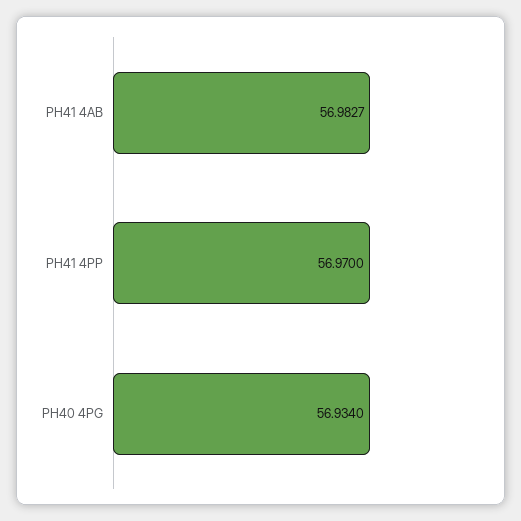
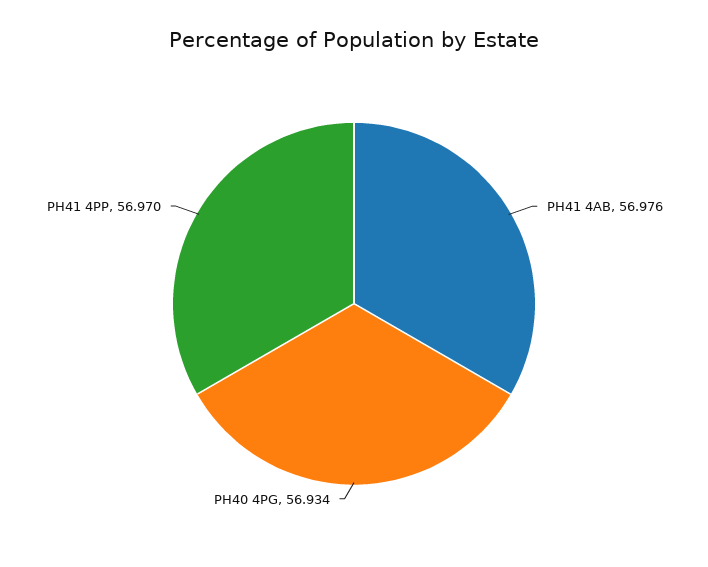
  {
-   "PH41 4AB": 56.9827,
+   "PH41 4AB": 56.976,
    "PH41 4PP": 56.97,
    "PH40 4PG": 56.934
  }

